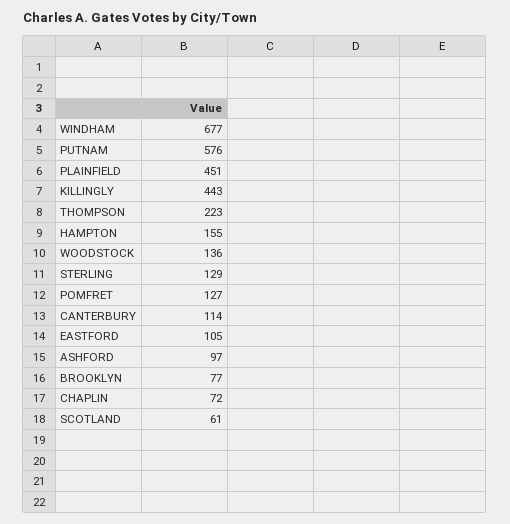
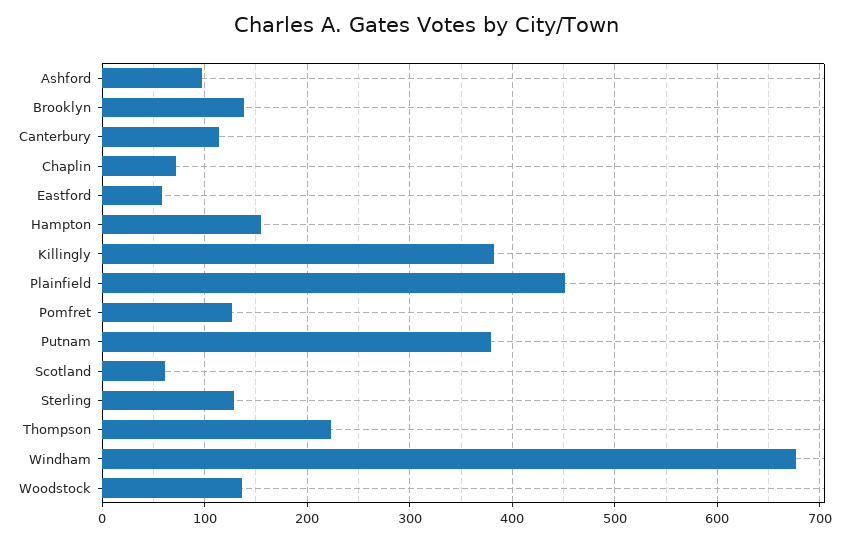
  {
    "WINDHAM": 677,
-   "PUTNAM": 576,
+   "PUTNAM": 380,
    "PLAINFIELD": 451,
-   "KILLINGLY": 443,
+   "KILLINGLY": 380,
    "THOMPSON": 223,
    "HAMPTON": 155,
    "WOODSTOCK": 136,
    "STERLING": 129,
    "POMFRET": 127,
    "CANTERBURY": 114,
-   "EASTFORD": 105,
+   "EASTFORD": 60,
    "ASHFORD": 97,
-   "BROOKLYN": 77,
+   "BROOKLYN": 140,
    "CHAPLIN": 72,
    "SCOTLAND": 61
  }

